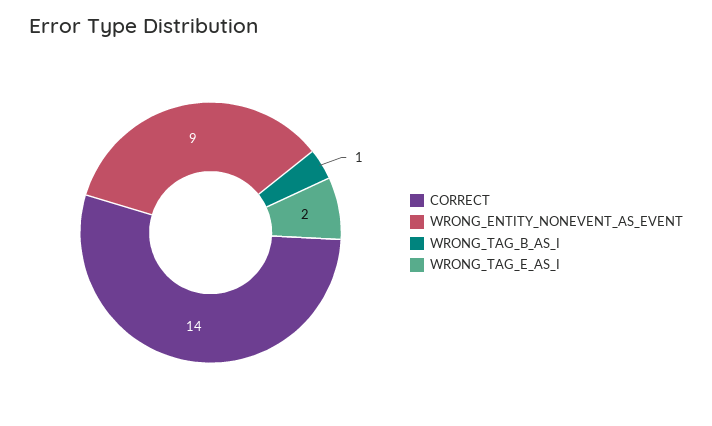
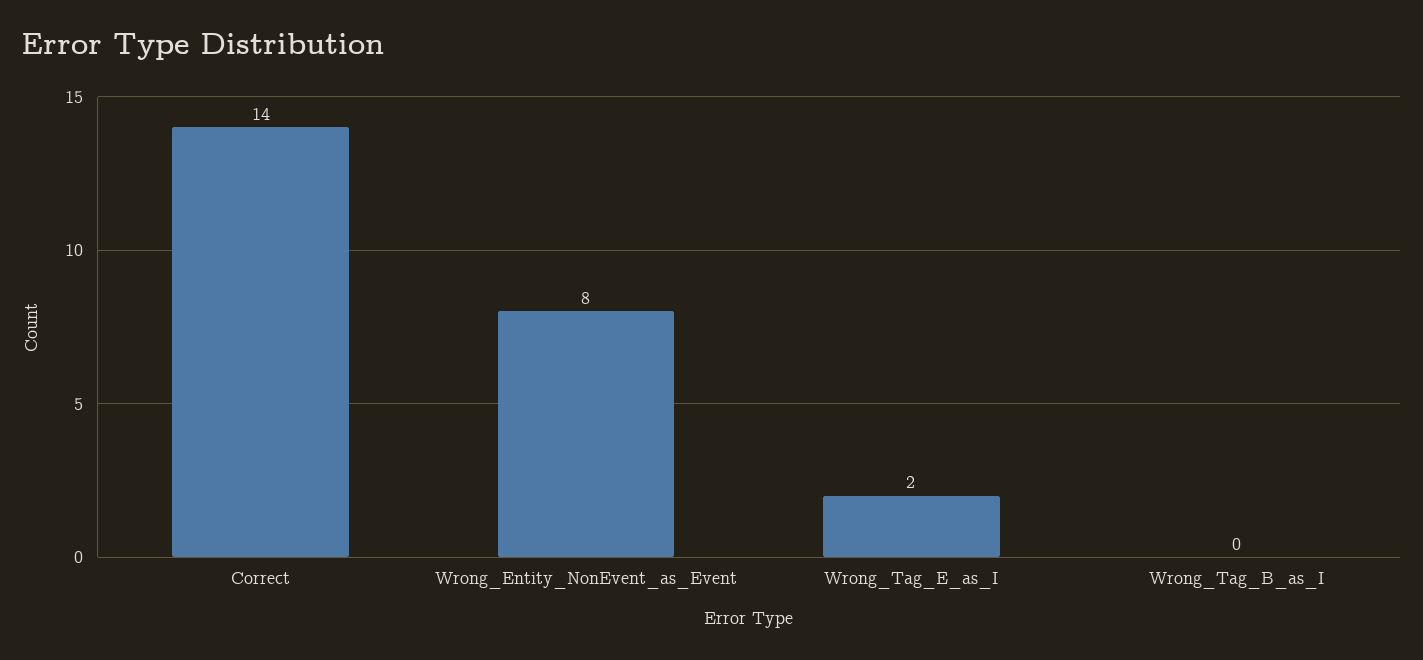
  {
    "CORRECT": 14,
-   "WRONG_ENTITY_NONEVENT_AS_EVENT": 9,
+   "WRONG_ENTITY_NONEVENT_AS_EVENT": 8,
-   "WRONG_TAG_B_AS_I": 1,
+   "WRONG_TAG_B_AS_I": 0,
    "WRONG_TAG_E_AS_I": 2
  }

